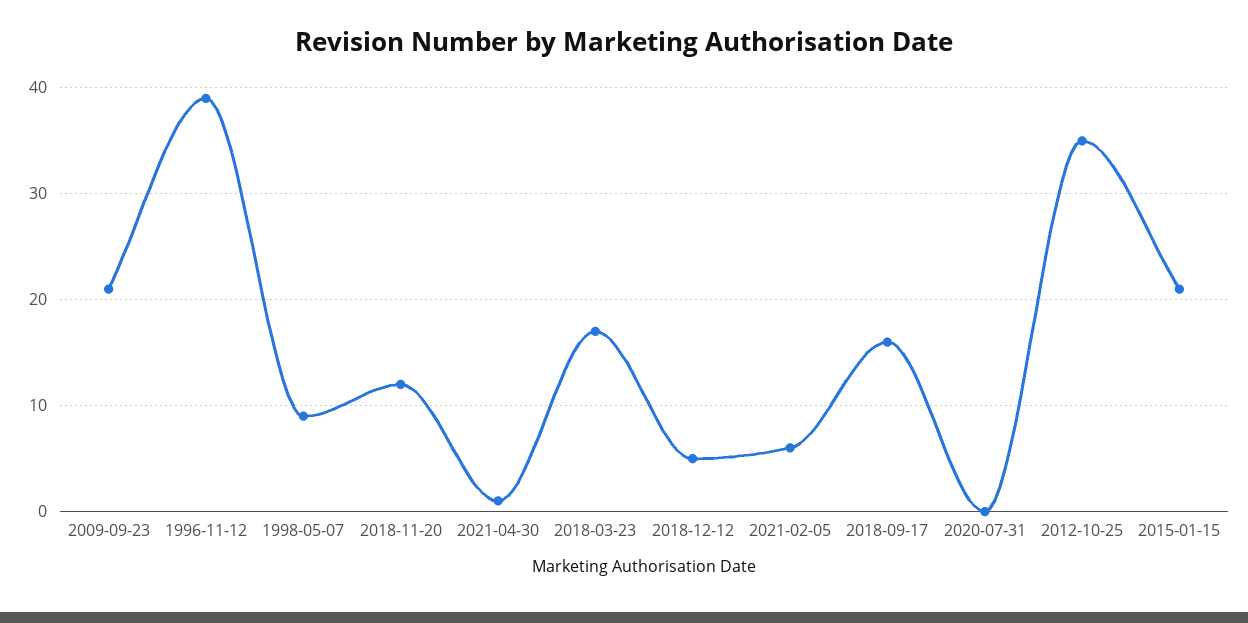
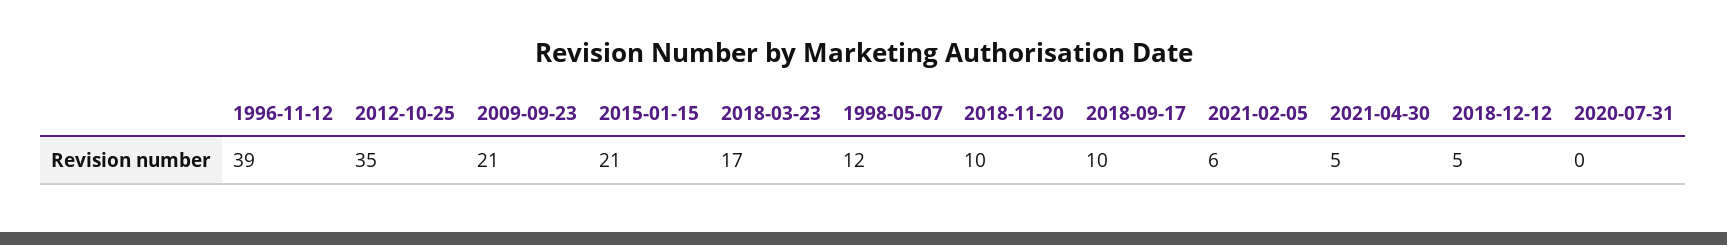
  {
    "2009-09-23": 21,
    "1996-11-12": 39,
-   "1998-05-07": 9,
+   "1998-05-07": 12,
-   "2018-11-20": 12,
+   "2018-11-20": 10,
-   "2021-04-30": 1,
+   "2021-04-30": 5,
    "2018-03-23": 17,
    "2018-12-12": 5,
    "2021-02-05": 6,
-   "2018-09-17": 16,
+   "2018-09-17": 10,
    "2020-07-31": 0,
    "2012-10-25": 35,
    "2015-01-15": 21
  }

